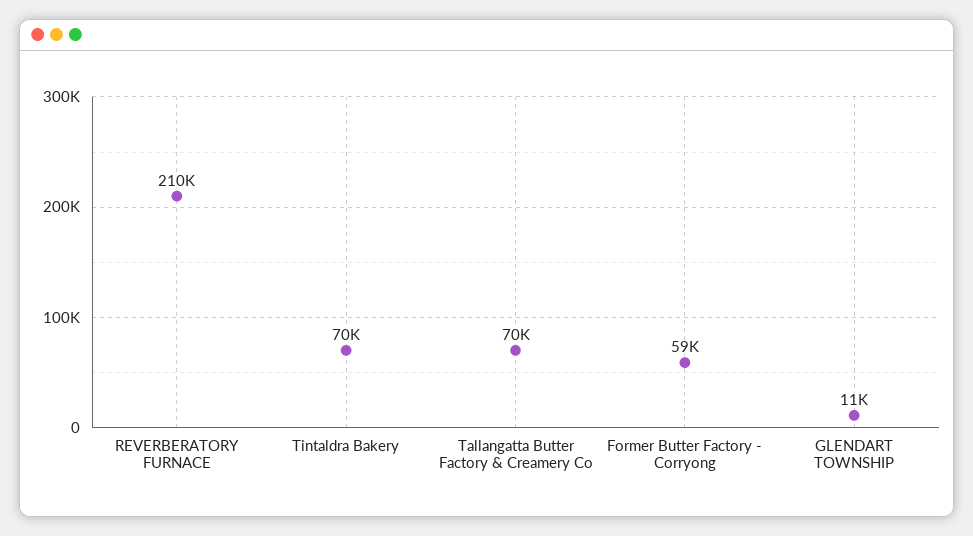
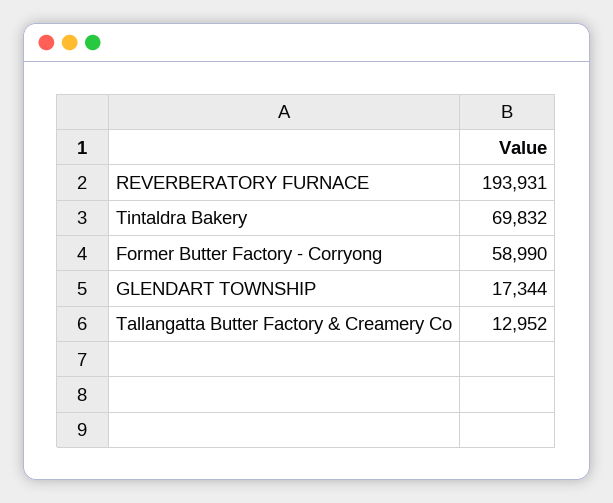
  {
-   "REVERBERATORY FURNACE": 210000,
+   "REVERBERATORY FURNACE": 193931,
    "Tintaldra Bakery": 69832,
-   "Tallangatta Butter Factory & Creamery Co": 70000,
+   "Tallangatta Butter Factory & Creamery Co": 12952,
    "Former Butter Factory - Corryong": 58990,
-   "GLENDART TOWNSHIP": 11000
+   "GLENDART TOWNSHIP": 17344
  }

